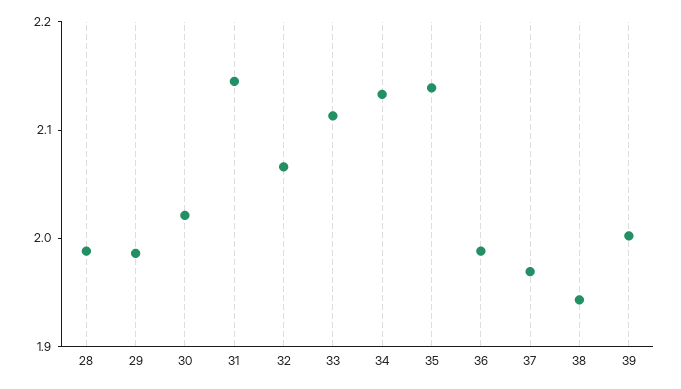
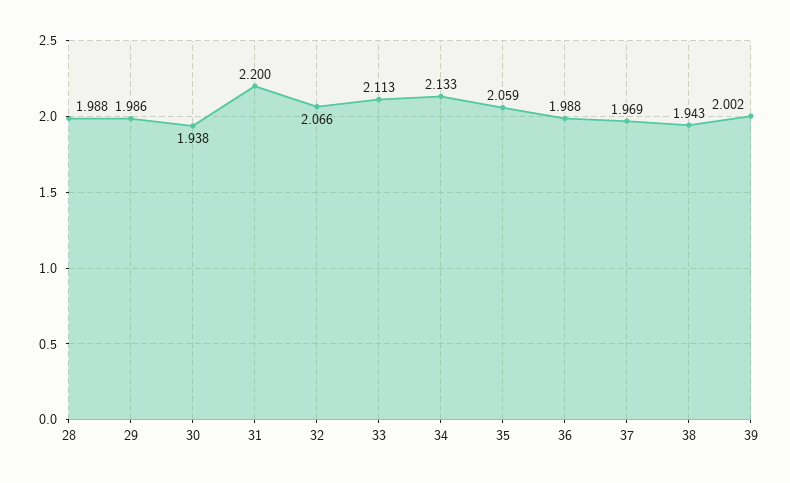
  {
    "28": 1.988,
    "29": 1.986,
-   "30": 2.02,
+   "30": 1.938,
-   "31": 2.14,
+   "31": 2.2,
    "32": 2.066,
    "33": 2.113,
    "34": 2.133,
-   "35": 2.14,
+   "35": 2.059,
    "36": 1.988,
    "37": 1.969,
    "38": 1.943,
    "39": 2.002
  }

